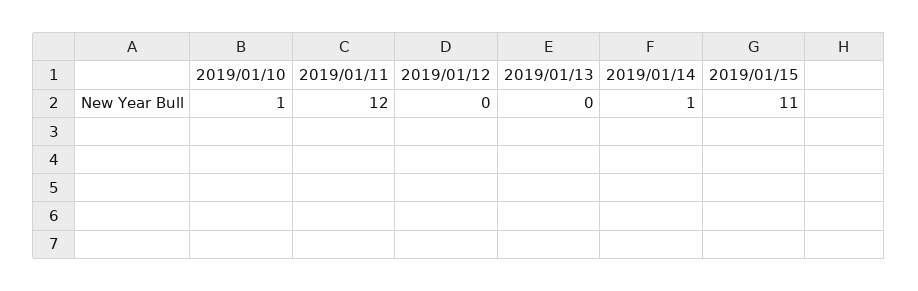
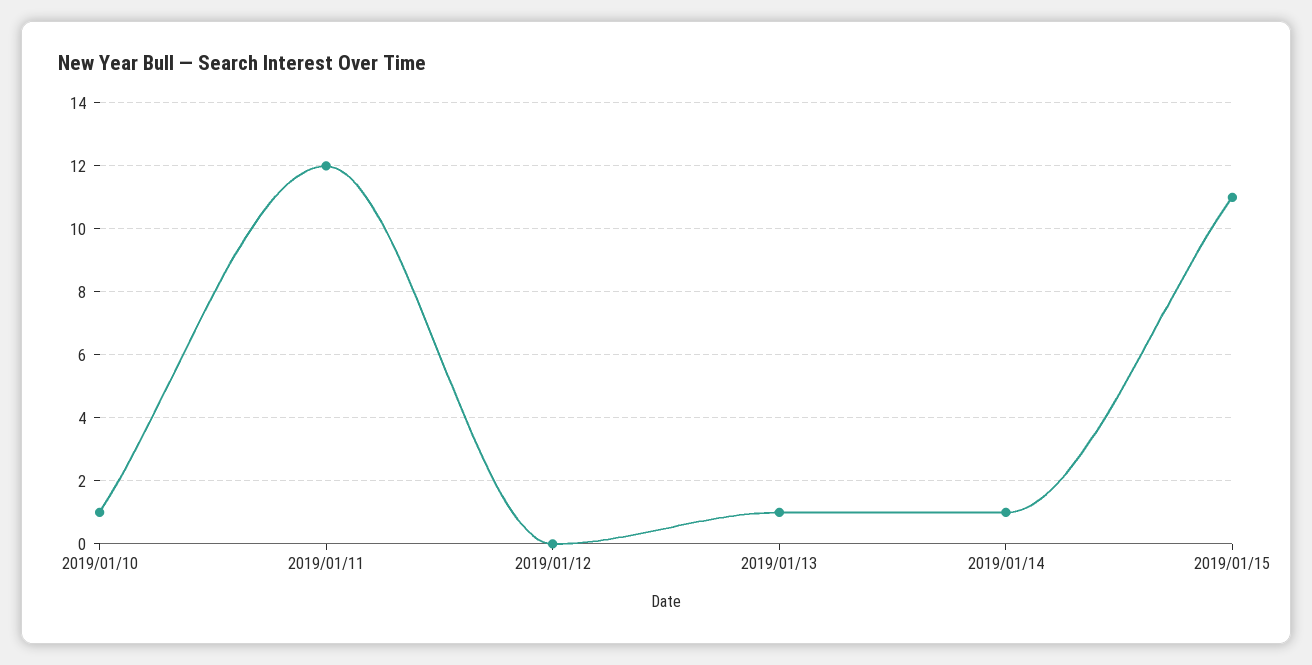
  {
    "2019/01/10": 1,
    "2019/01/11": 12,
    "2019/01/12": 0,
-   "2019/01/13": 0,
+   "2019/01/13": 1,
    "2019/01/14": 1,
    "2019/01/15": 11
  }

